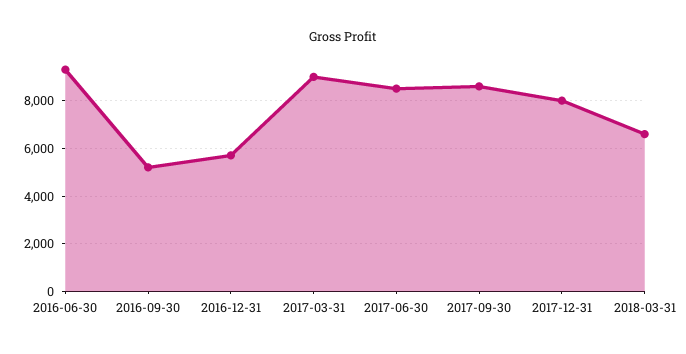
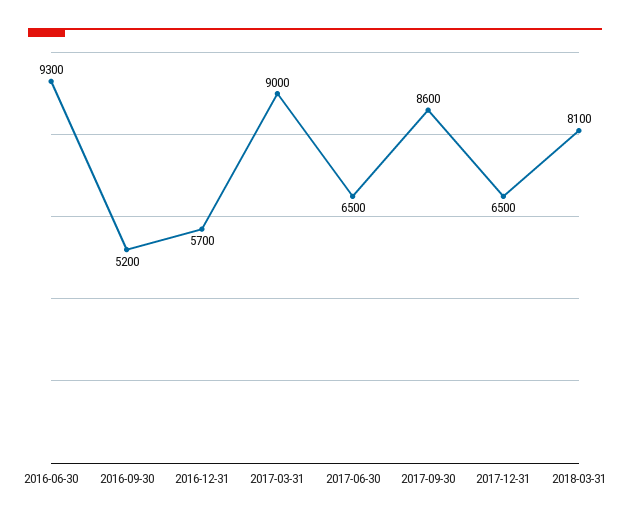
  {
    "2016-06-30": 9300,
    "2016-09-30": 5200,
    "2016-12-31": 5700,
    "2017-03-31": 9000,
-   "2017-06-30": 8500,
+   "2017-06-30": 6500,
    "2017-09-30": 8600,
-   "2017-12-31": 8000,
+   "2017-12-31": 6500,
-   "2018-03-31": 6500
+   "2018-03-31": 8100
  }

